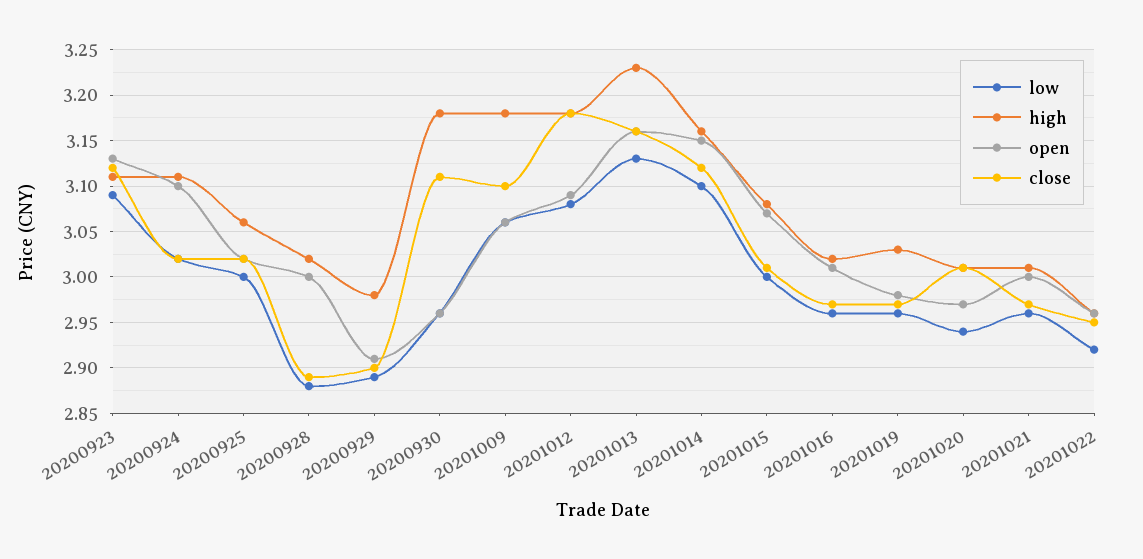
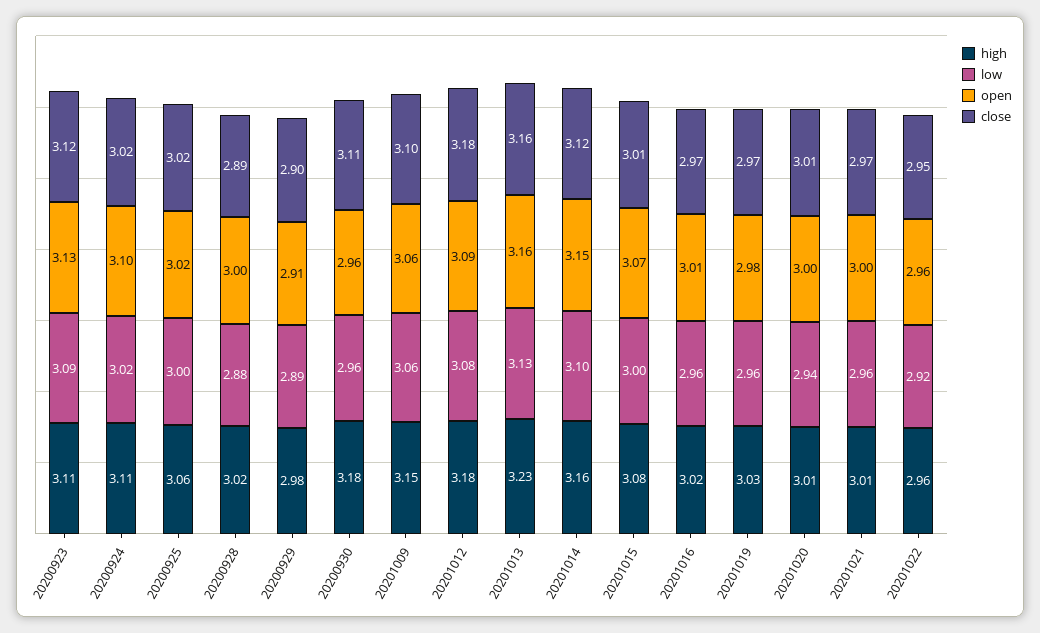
  {
    "low": {
      "20200923": 3.09,
      "20200924": 3.02,
      "20200925": 3,
      "20200928": 2.88,
      "20200929": 2.89,
      "20200930": 2.96,
      "20201009": 3.06,
      "20201012": 3.08,
      "20201013": 3.13,
      "20201014": 3.1,
      "20201015": 3,
      "20201016": 2.96,
      "20201019": 2.96,
      "20201020": 2.94,
      "20201021": 2.96,
      "20201022": 2.92
    },
    "high": {
      "20200923": 3.11,
      "20200924": 3.11,
      "20200925": 3.06,
      "20200928": 3.02,
      "20200929": 2.98,
      "20200930": 3.18,
-     "20201009": 3.18,
+     "20201009": 3.15,
      "20201012": 3.18,
      "20201013": 3.23,
      "20201014": 3.16,
      "20201015": 3.08,
      "20201016": 3.02,
      "20201019": 3.03,
      "20201020": 3.01,
      "20201021": 3.01,
      "20201022": 2.96
    },
    "open": {
      "20200923": 3.13,
      "20200924": 3.1,
      "20200925": 3.02,
      "20200928": 3,
      "20200929": 2.91,
      "20200930": 2.96,
      "20201009": 3.06,
      "20201012": 3.09,
      "20201013": 3.16,
      "20201014": 3.15,
      "20201015": 3.07,
      "20201016": 3.01,
      "20201019": 2.98,
-     "20201020": 2.97,
+     "20201020": 3,
      "20201021": 3,
      "20201022": 2.96
    },
    "close": {
      "20200923": 3.12,
      "20200924": 3.02,
      "20200925": 3.02,
      "20200928": 2.89,
      "20200929": 2.9,
      "20200930": 3.11,
      "20201009": 3.1,
      "20201012": 3.18,
      "20201013": 3.16,
      "20201014": 3.12,
      "20201015": 3.01,
      "20201016": 2.97,
      "20201019": 2.97,
      "20201020": 3.01,
      "20201021": 2.97,
      "20201022": 2.95
    }
  }

